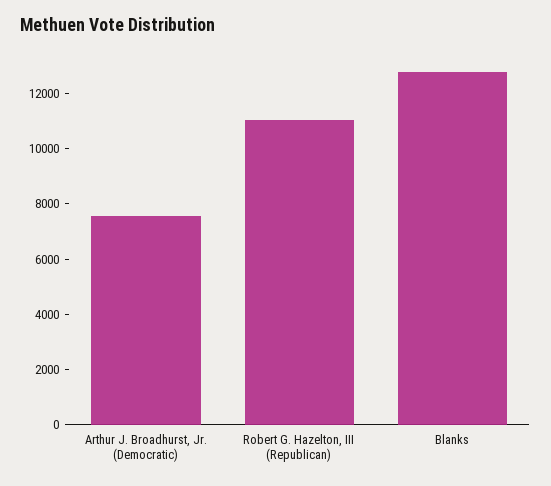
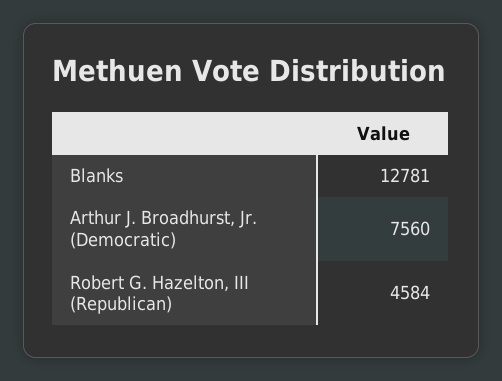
  {
    "Arthur J. Broadhurst, Jr. (Democratic)": 7560,
-   "Robert G. Hazelton, III (Republican)": 11000,
+   "Robert G. Hazelton, III (Republican)": 4584,
    "Blanks": 12781
  }

